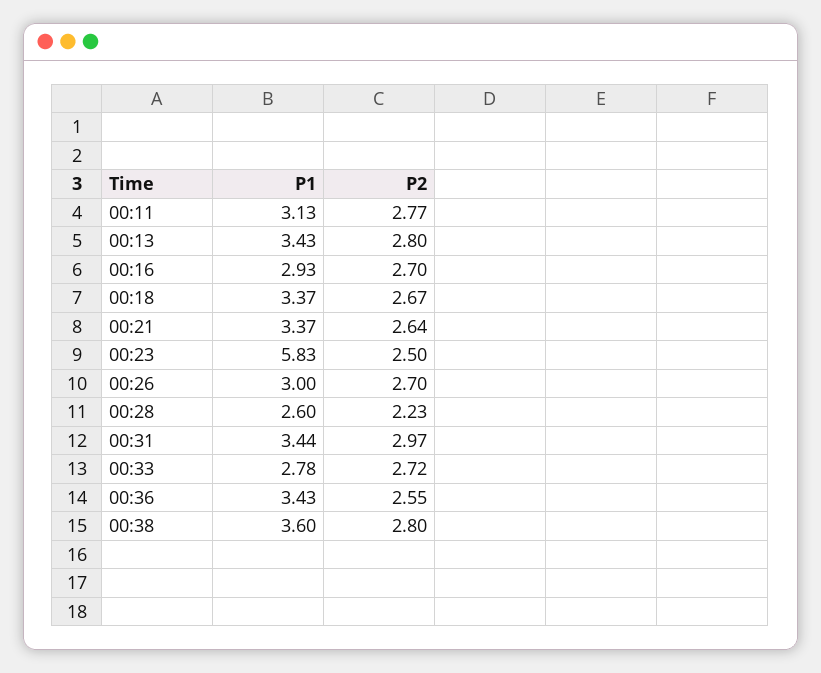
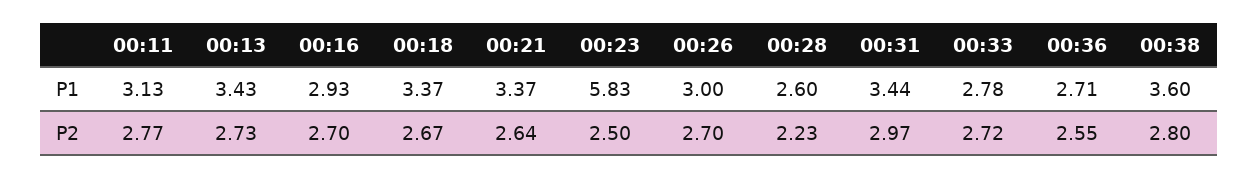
  {
    "P1": {
      "00:11": 3.13,
      "00:13": 3.43,
      "00:16": 2.93,
      "00:18": 3.37,
      "00:21": 3.37,
      "00:23": 5.83,
      "00:26": 3,
      "00:28": 2.6,
      "00:31": 3.44,
      "00:33": 2.78,
-     "00:36": 3.43,
+     "00:36": 2.71,
      "00:38": 3.6
    },
    "P2": {
      "00:11": 2.77,
-     "00:13": 2.8,
+     "00:13": 2.73,
      "00:16": 2.7,
      "00:18": 2.67,
      "00:21": 2.64,
      "00:23": 2.5,
      "00:26": 2.7,
      "00:28": 2.23,
      "00:31": 2.97,
      "00:33": 2.72,
      "00:36": 2.55,
      "00:38": 2.8
    }
  }

